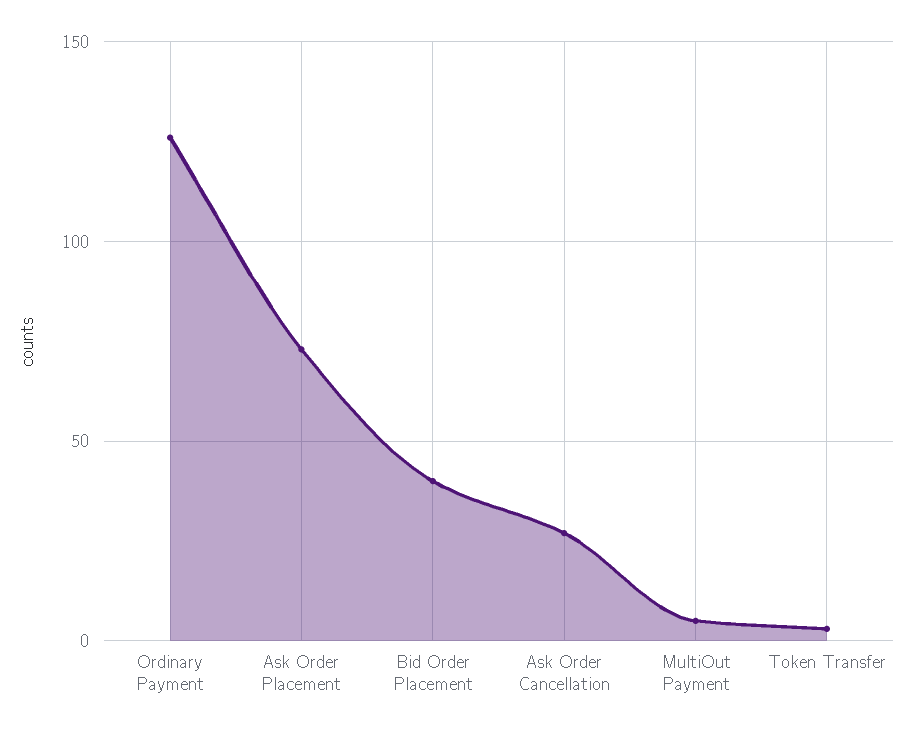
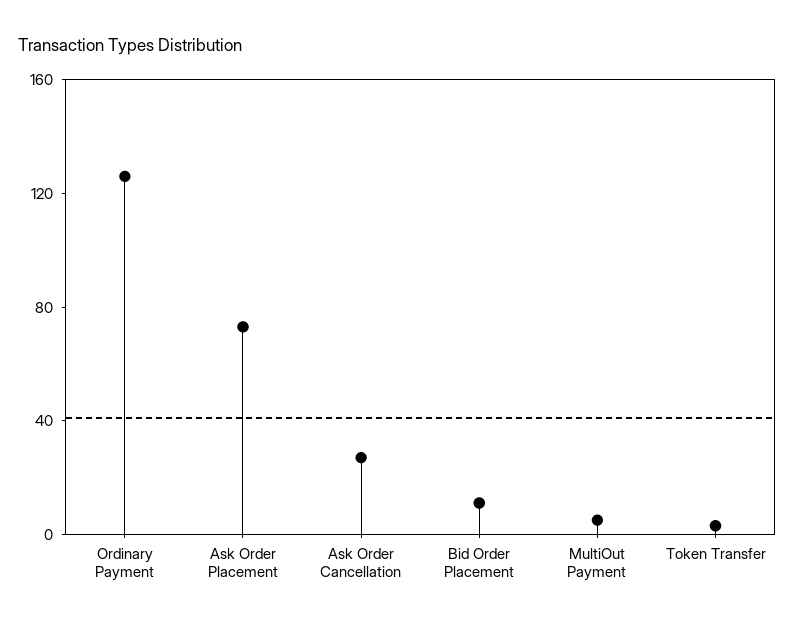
  {
    "Ordinary Payment": 125,
    "Ask Order Placement": 75,
-   "Bid Order Placement": 40,
+   "Bid Order Placement": 10,
    "Ask Order Cancellation": 25,
    "MultiOut Payment": 5,
    "Token Transfer": 5
  }

